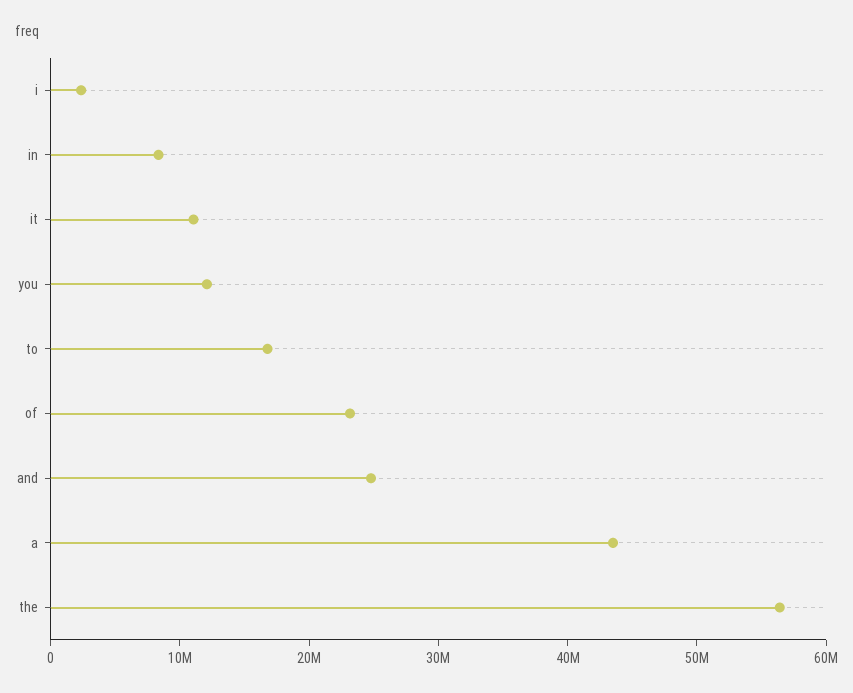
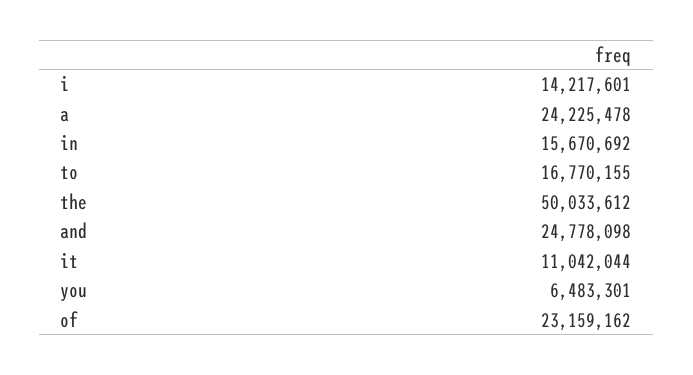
  {
-   "i": 2000000,
+   "i": 14217601,
-   "in": 8000000,
+   "in": 15670692,
    "it": 11042044,
-   "you": 12000000,
+   "you": 6483301,
    "to": 16770155,
    "of": 23159162,
    "and": 24778098,
-   "a": 44000000,
+   "a": 24225478,
-   "the": 56000000
+   "the": 50033612
  }

